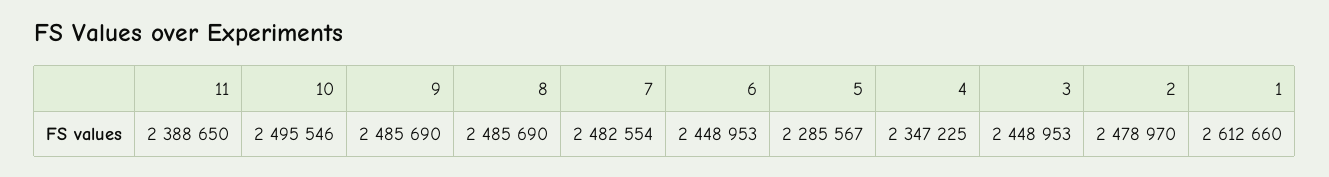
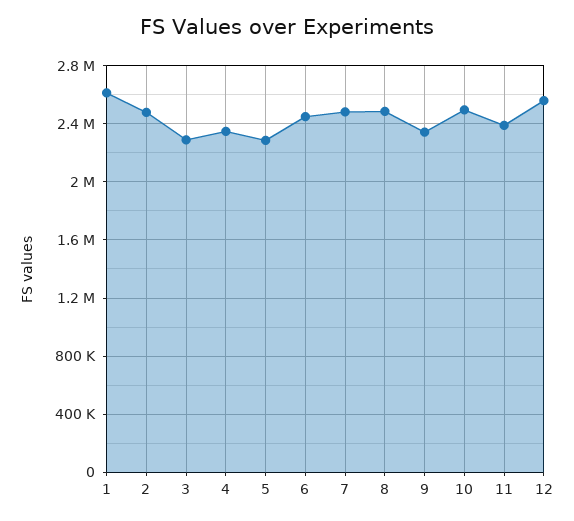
  {
    "11": 2388650,
    "10": 2495546,
-   "9": 2485690,
+   "9": 2350000,
    "8": 2485690,
    "7": 2482554,
    "6": 2448953,
    "5": 2285567,
    "4": 2347225,
-   "3": 2448953,
+   "3": 2300000,
    "2": 2478970,
-   "1": 2612660
+   "1": 2612660,
+   "12": 2550000
  }

